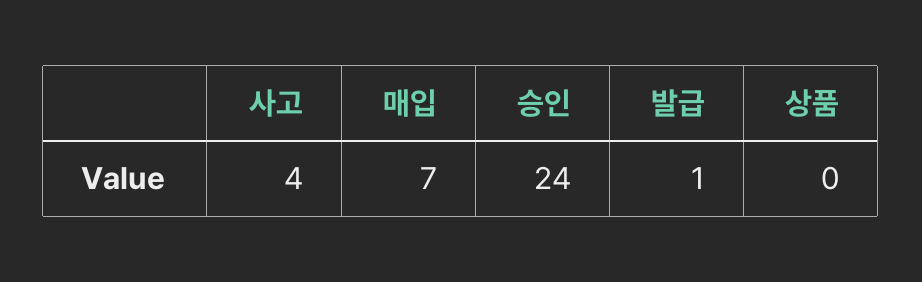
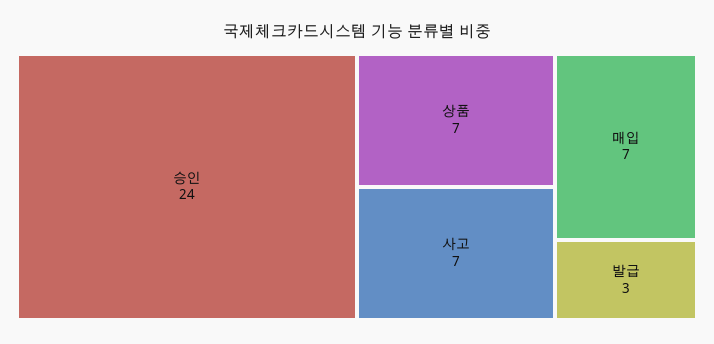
  {
-   "사고": 4,
+   "사고": 7,
    "매입": 7,
    "승인": 24,
-   "발급": 1,
+   "발급": 3,
-   "상품": 0
+   "상품": 7
  }

